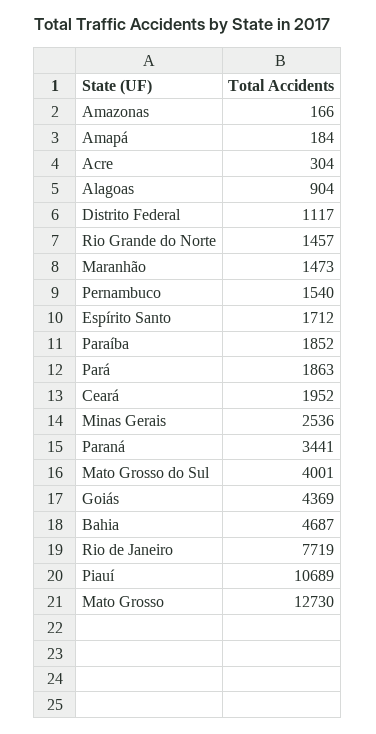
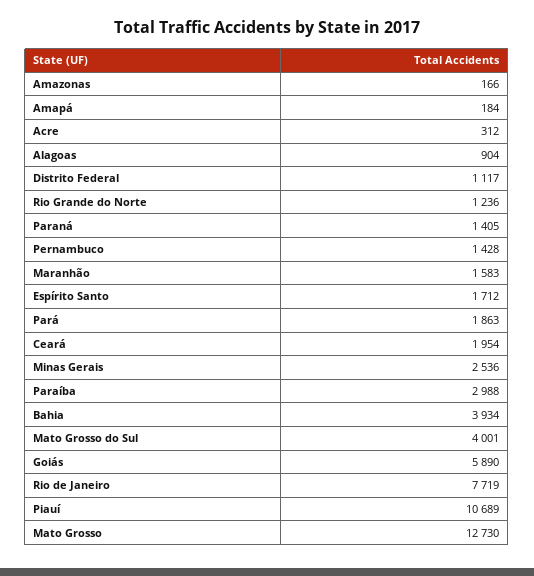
  {
    "Amazonas": 166,
    "Amapá": 184,
-   "Acre": 304,
+   "Acre": 312,
    "Alagoas": 904,
    "Distrito Federal": 1117,
-   "Rio Grande do Norte": 1457,
+   "Rio Grande do Norte": 1236,
-   "Maranhão": 1473,
+   "Maranhão": 1583,
-   "Pernambuco": 1540,
+   "Pernambuco": 1428,
    "Espírito Santo": 1712,
-   "Paraíba": 1852,
+   "Paraíba": 2988,
    "Pará": 1863,
-   "Ceará": 1952,
+   "Ceará": 1954,
    "Minas Gerais": 2536,
-   "Paraná": 3441,
+   "Paraná": 1405,
    "Mato Grosso do Sul": 4001,
-   "Goiás": 4369,
+   "Goiás": 5890,
-   "Bahia": 4687,
+   "Bahia": 3934,
    "Rio de Janeiro": 7719,
    "Piauí": 10689,
    "Mato Grosso": 12730
  }

